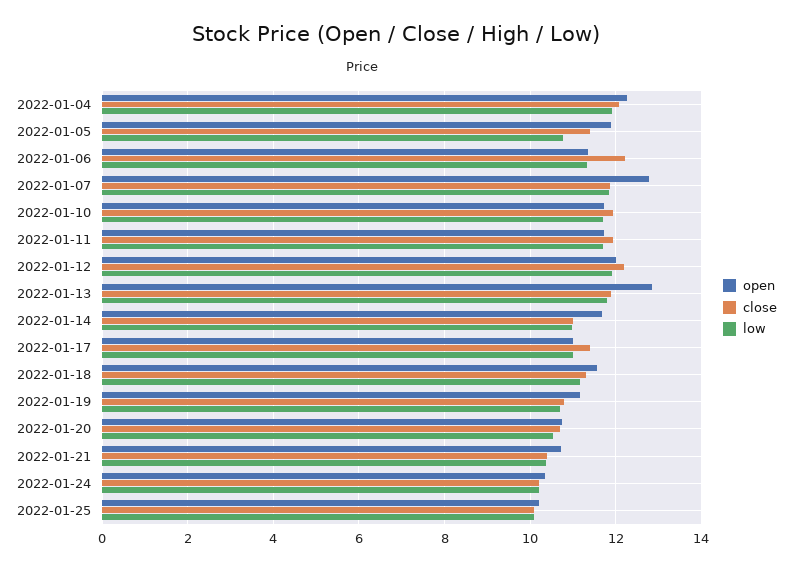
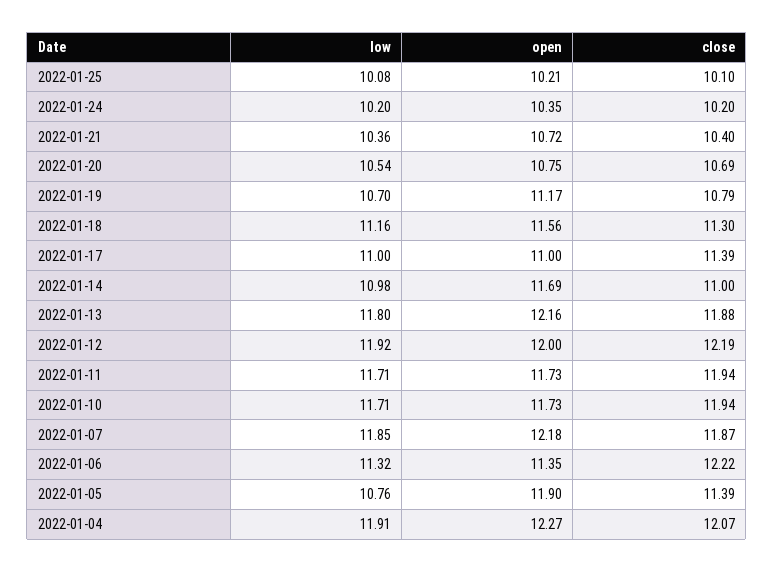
  {
    "open": {
      "2022-01-04": 12.27,
      "2022-01-05": 11.9,
      "2022-01-06": 11.35,
-     "2022-01-07": 12.8,
+     "2022-01-07": 12.18,
      "2022-01-10": 11.73,
      "2022-01-11": 11.73,
      "2022-01-12": 12,
-     "2022-01-13": 12.8,
+     "2022-01-13": 12.16,
      "2022-01-14": 11.69,
      "2022-01-17": 11,
      "2022-01-18": 11.56,
      "2022-01-19": 11.17,
      "2022-01-20": 10.75,
      "2022-01-21": 10.72,
      "2022-01-24": 10.35,
      "2022-01-25": 10.21
    },
    "close": {
      "2022-01-04": 12.07,
      "2022-01-05": 11.39,
      "2022-01-06": 12.22,
      "2022-01-07": 11.87,
      "2022-01-10": 11.94,
      "2022-01-11": 11.94,
      "2022-01-12": 12.19,
      "2022-01-13": 11.88,
      "2022-01-14": 11,
      "2022-01-17": 11.39,
      "2022-01-18": 11.3,
      "2022-01-19": 10.79,
      "2022-01-20": 10.69,
      "2022-01-21": 10.4,
      "2022-01-24": 10.2,
      "2022-01-25": 10.1
    },
    "low": {
      "2022-01-04": 11.91,
      "2022-01-05": 10.76,
      "2022-01-06": 11.32,
      "2022-01-07": 11.85,
      "2022-01-10": 11.71,
      "2022-01-11": 11.71,
      "2022-01-12": 11.92,
      "2022-01-13": 11.8,
      "2022-01-14": 10.98,
      "2022-01-17": 11,
      "2022-01-18": 11.16,
      "2022-01-19": 10.7,
      "2022-01-20": 10.54,
      "2022-01-21": 10.36,
      "2022-01-24": 10.2,
      "2022-01-25": 10.08
    }
  }

